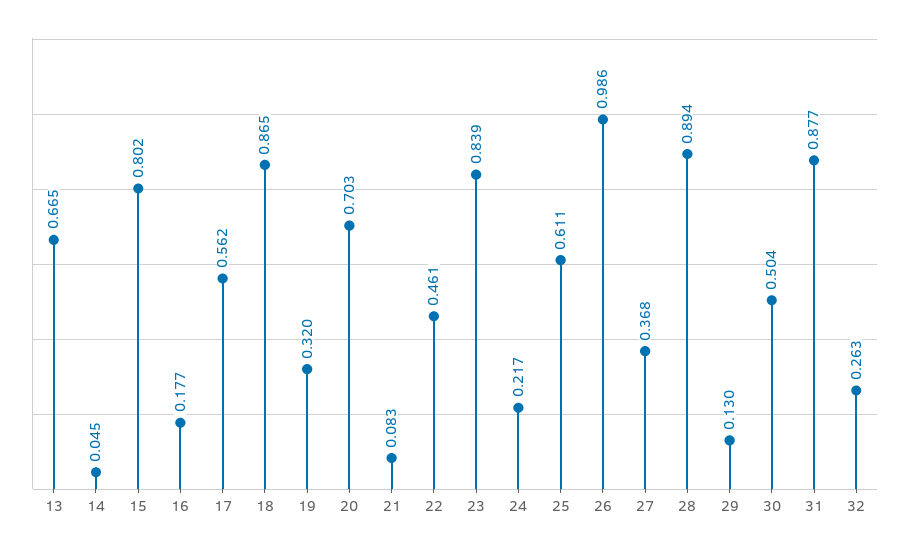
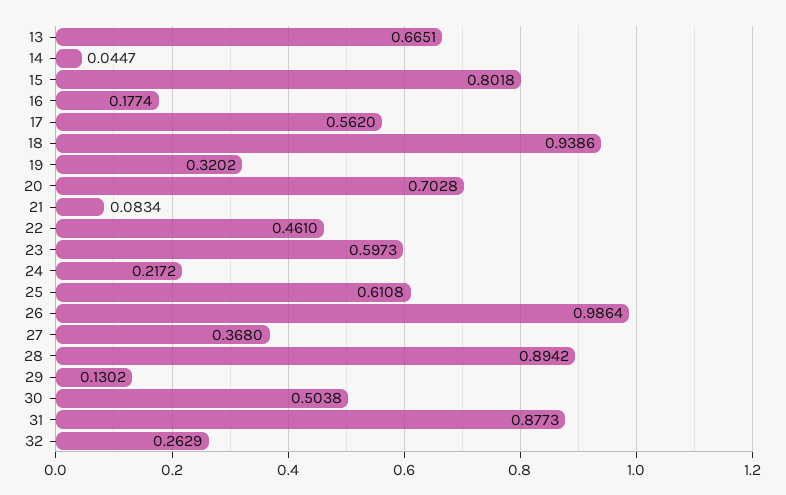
  {
    "13": 0.6651,
    "14": 0.0447,
    "15": 0.8018,
    "16": 0.1774,
    "17": 0.562,
-   "18": 0.865,
+   "18": 0.9386,
    "19": 0.3202,
    "20": 0.7028,
    "21": 0.0834,
    "22": 0.461,
-   "23": 0.839,
+   "23": 0.5973,
    "24": 0.2172,
    "25": 0.6108,
    "26": 0.9864,
    "27": 0.368,
    "28": 0.8942,
    "29": 0.1302,
    "30": 0.5038,
    "31": 0.8773,
    "32": 0.2629
  }

